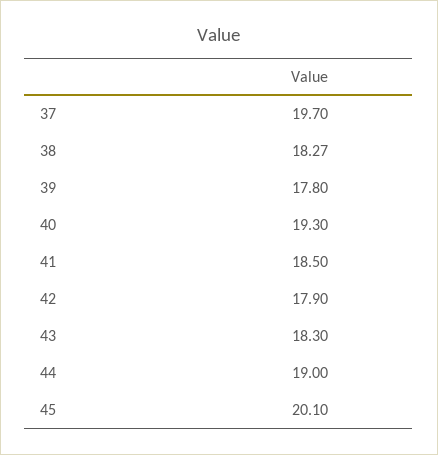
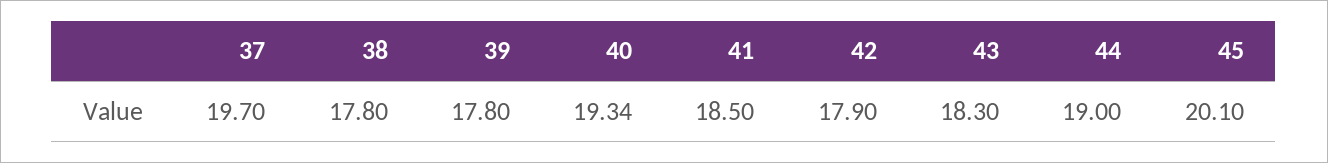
  {
    "37": 19.7,
-   "38": 18.27,
+   "38": 17.8,
    "39": 17.8,
-   "40": 19.3,
+   "40": 19.34,
    "41": 18.5,
    "42": 17.9,
    "43": 18.3,
    "44": 19,
    "45": 20.1
  }

